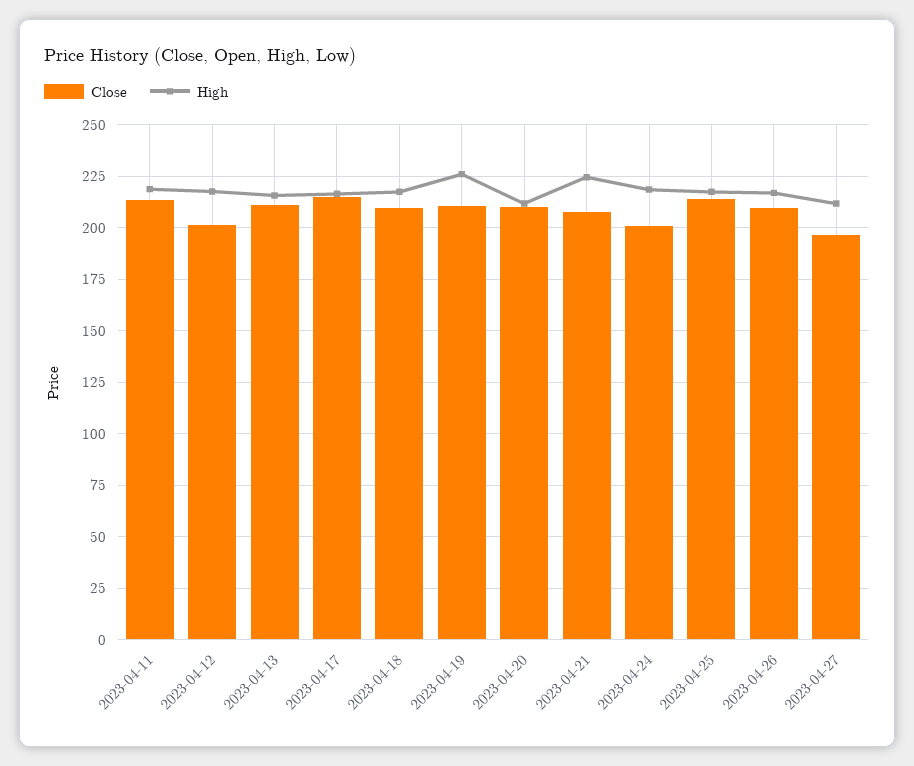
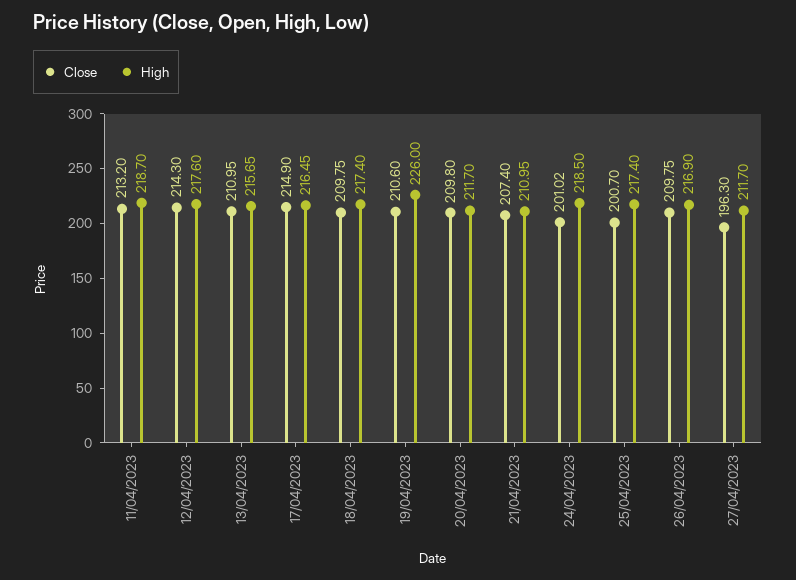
  {
    "Close": {
      "2023-04-11": 213.2,
-     "2023-04-12": 200,
+     "2023-04-12": 214.3,
      "2023-04-13": 210.95,
      "2023-04-17": 214.9,
      "2023-04-18": 209.75,
      "2023-04-19": 210.6,
      "2023-04-20": 209.8,
      "2023-04-21": 207.4,
      "2023-04-24": 201.02,
-     "2023-04-25": 215,
+     "2023-04-25": 200.7,
      "2023-04-26": 209.75,
      "2023-04-27": 196.3
    },
    "High": {
      "2023-04-11": 218.7,
      "2023-04-12": 217.6,
      "2023-04-13": 215.65,
      "2023-04-17": 216.45,
      "2023-04-18": 217.4,
      "2023-04-19": 226,
      "2023-04-20": 211.7,
-     "2023-04-21": 225,
+     "2023-04-21": 210.95,
      "2023-04-24": 218.5,
      "2023-04-25": 217.4,
      "2023-04-26": 216.9,
      "2023-04-27": 211.7
    }
  }

